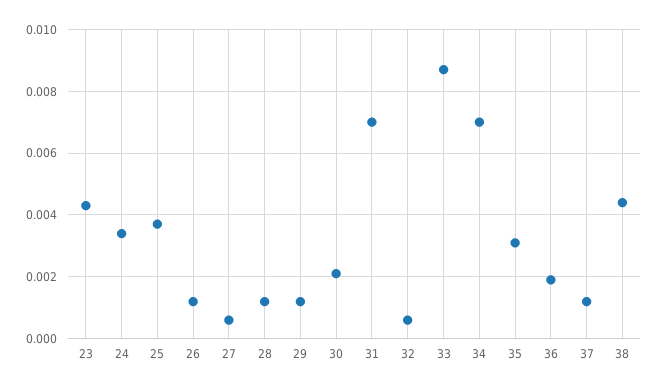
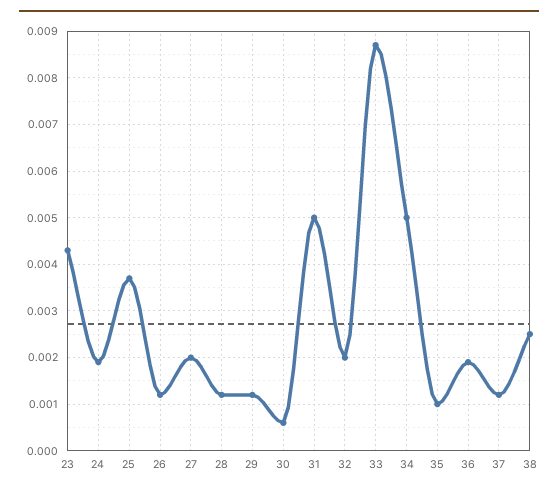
  {
    "23": 0.0045,
-   "24": 0.0035,
+   "24": 0.002,
    "25": 0.0035,
    "26": 0.001,
-   "27": 0.0005,
+   "27": 0.002,
    "28": 0.001,
    "29": 0.001,
-   "30": 0.002,
+   "30": 0.0005,
-   "31": 0.007,
+   "31": 0.005,
-   "32": 0.0005,
+   "32": 0.002,
    "33": 0.0085,
-   "34": 0.007,
+   "34": 0.005,
-   "35": 0.003,
+   "35": 0.001,
    "36": 0.002,
    "37": 0.001,
-   "38": 0.0045
+   "38": 0.0025
  }

